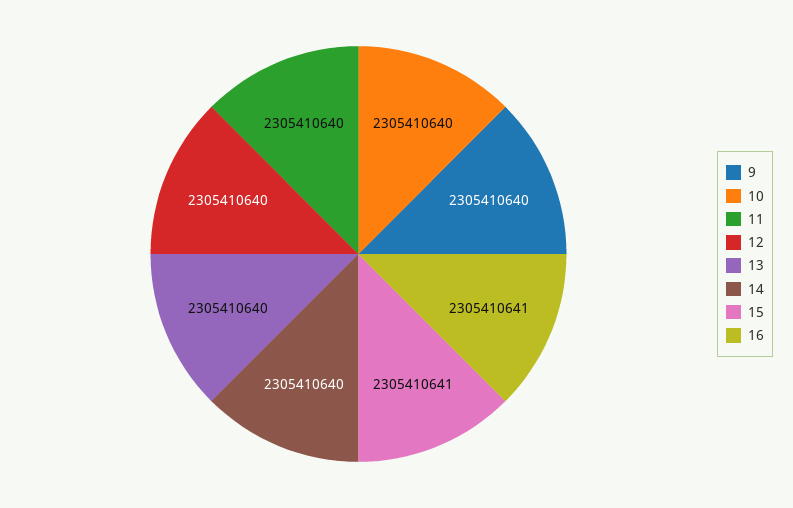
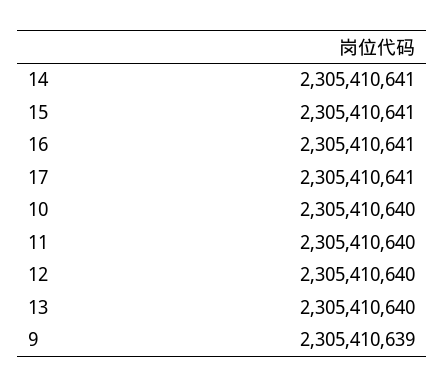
  {
-   "9": 2305410640,
+   "9": 2305410639,
    "10": 2305410640,
    "11": 2305410640,
    "12": 2305410640,
    "13": 2305410640,
-   "14": 2305410640,
+   "14": 2305410641,
    "15": 2305410641,
-   "16": 2305410641
+   "16": 2305410641,
+   "17": 2305410641
  }

